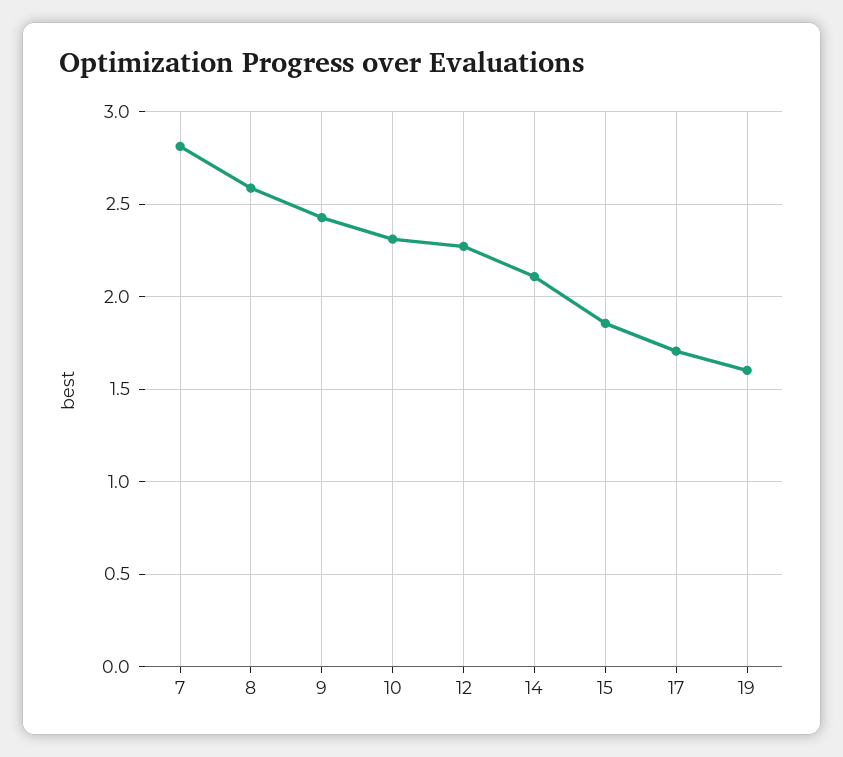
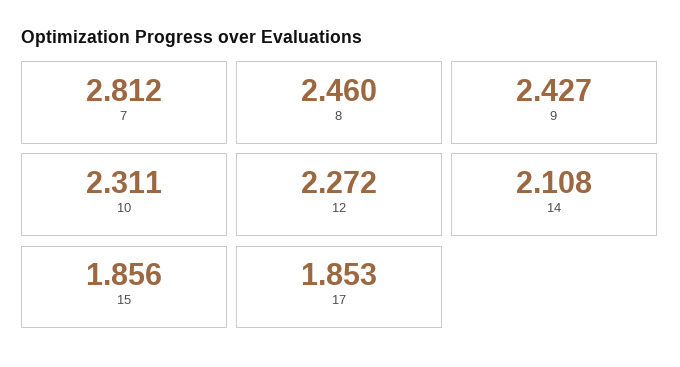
  {
    "7": 2.812,
-   "8": 2.6,
+   "8": 2.46,
    "9": 2.427,
    "10": 2.311,
    "12": 2.272,
    "14": 2.108,
    "15": 1.856,
-   "17": 1.7,
+   "17": 1.853
-   "19": 1.6
  }

